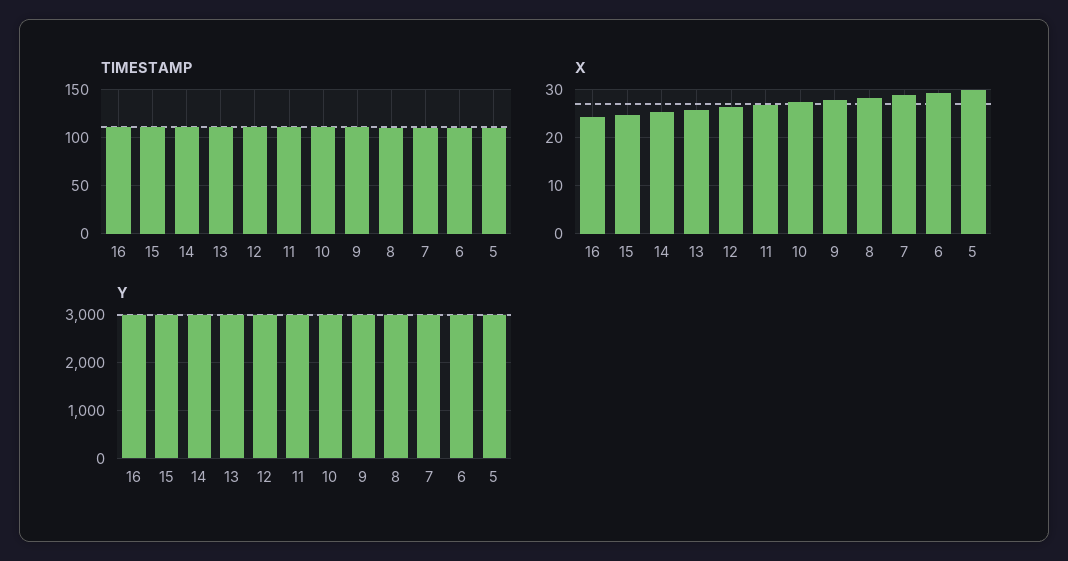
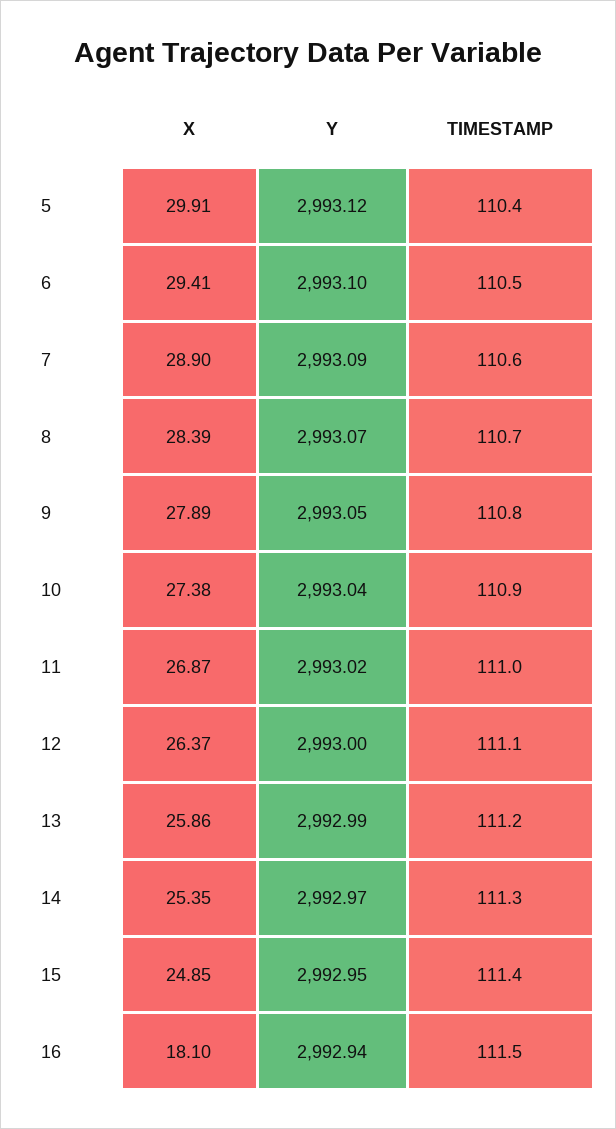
  {
    "TIMESTAMP": {
      "16": 111.5,
      "15": 111.4,
      "14": 111.3,
      "13": 111.2,
      "12": 111.1,
      "11": 111,
      "10": 110.9,
      "9": 110.8,
      "8": 110.7,
      "7": 110.6,
      "6": 110.5,
      "5": 110.4
    },
    "X": {
-     "16": 24,
+     "16": 18.1,
      "15": 24.85,
      "14": 25.35,
      "13": 25.86,
      "12": 26.37,
      "11": 26.87,
      "10": 27.38,
      "9": 27.89,
      "8": 28.39,
      "7": 28.9,
      "6": 29.41,
      "5": 29.91
    },
    "Y": {
      "16": 2992.94,
      "15": 2992.95,
      "14": 2992.97,
      "13": 2992.99,
      "12": 2993,
      "11": 2993.02,
      "10": 2993.04,
      "9": 2993.05,
      "8": 2993.07,
      "7": 2993.09,
      "6": 2993.1,
      "5": 2993.12
    }
  }

